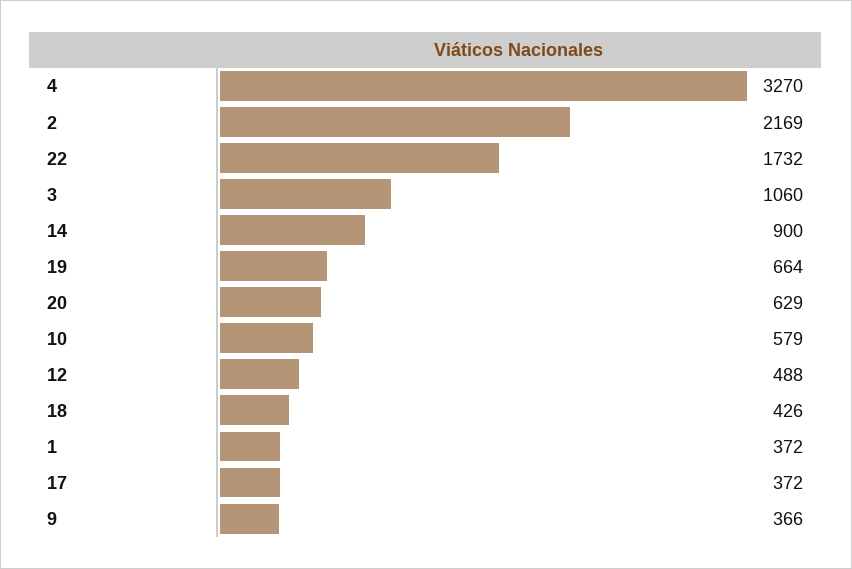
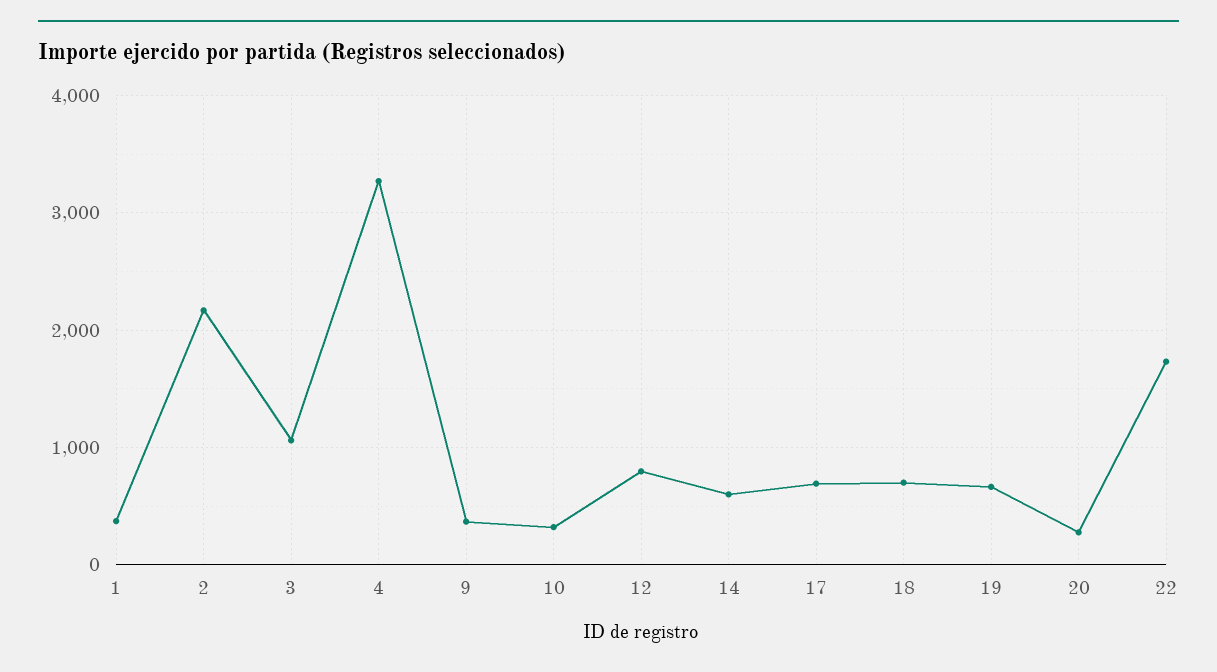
  {
    "4": 3270,
    "2": 2169,
    "22": 1732,
    "3": 1060,
-   "14": 900,
+   "14": 600,
    "19": 664,
-   "20": 629,
+   "20": 300,
-   "10": 579,
+   "10": 300,
-   "12": 488,
+   "12": 800,
-   "18": 426,
+   "18": 700,
    "1": 372,
-   "17": 372,
+   "17": 700,
    "9": 366
  }

